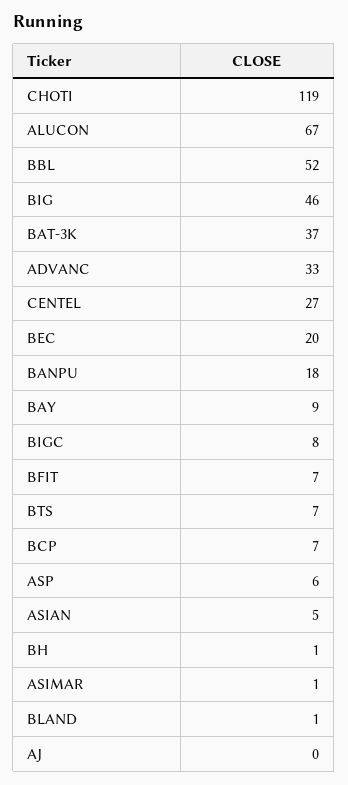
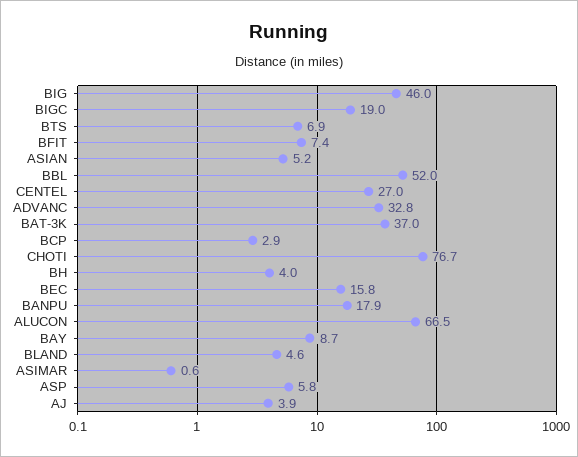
  {
-   "CHOTI": 119,
+   "CHOTI": 76.7,
    "ALUCON": 66.5,
    "BBL": 52,
    "BIG": 46,
    "BAT-3K": 37,
    "ADVANC": 32.8,
    "CENTEL": 27,
-   "BEC": 20,
+   "BEC": 15.8,
    "BANPU": 17.9,
    "BAY": 8.7,
-   "BIGC": 8,
+   "BIGC": 19,
    "BFIT": 7.4,
    "BTS": 6.9,
-   "BCP": 7,
+   "BCP": 2.9,
    "ASP": 5.8,
    "ASIAN": 5.2,
-   "BH": 1,
+   "BH": 4,
    "ASIMAR": 0.6,
-   "BLAND": 1,
+   "BLAND": 4.6,
-   "AJ": 0
+   "AJ": 3.9
  }

